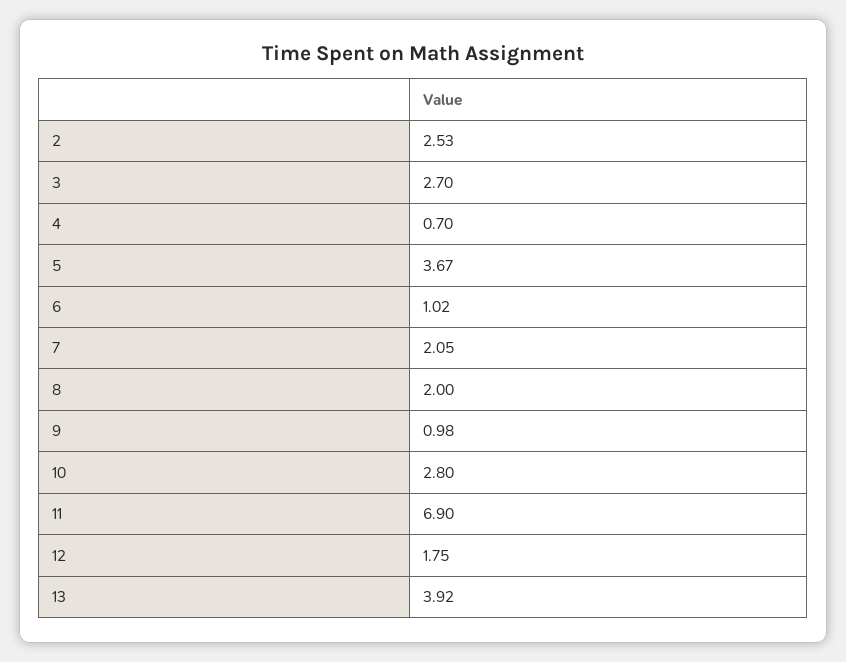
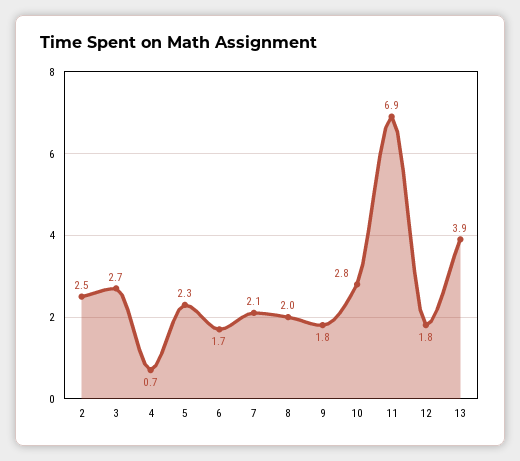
  {
    "2": 2.53,
    "3": 2.7,
    "4": 0.7,
-   "5": 3.67,
+   "5": 2.3,
-   "6": 1.02,
+   "6": 1.7,
    "7": 2.05,
    "8": 2,
-   "9": 0.98,
+   "9": 1.8,
    "10": 2.8,
    "11": 6.9,
    "12": 1.75,
    "13": 3.92
  }

